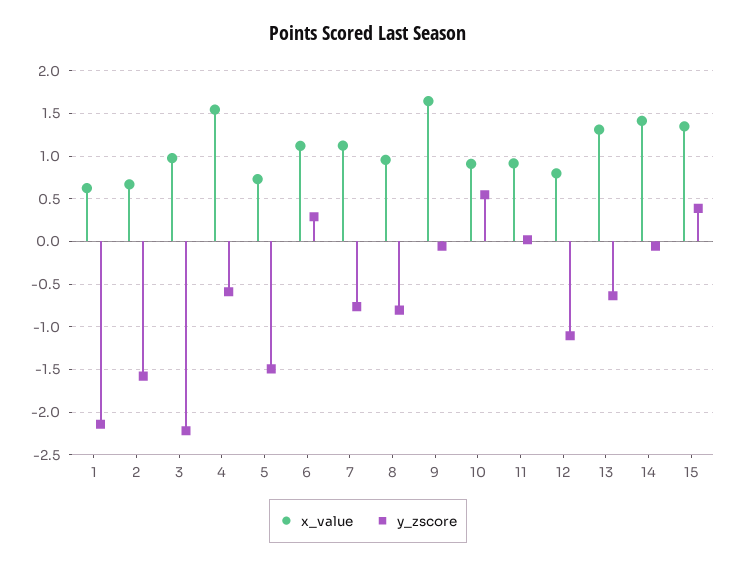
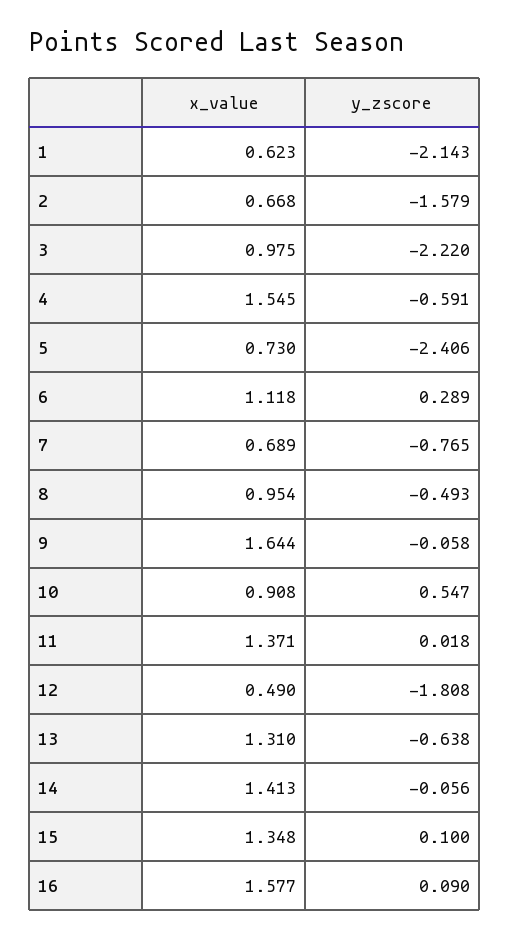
  {
    "x_value": {
      "1": 0.623,
      "2": 0.668,
      "3": 0.975,
      "4": 1.545,
      "5": 0.73,
      "6": 1.118,
-     "7": 1.1,
+     "7": 0.689,
      "8": 0.954,
      "9": 1.644,
      "10": 0.908,
-     "11": 0.9,
+     "11": 1.371,
-     "12": 0.8,
+     "12": 0.49,
      "13": 1.31,
      "14": 1.413,
-     "15": 1.348
+     "15": 1.348,
+     "16": 1.577
    },
    "y_zscore": {
      "1": -2.143,
      "2": -1.579,
      "3": -2.22,
      "4": -0.591,
-     "5": -1.5,
+     "5": -2.406,
      "6": 0.289,
      "7": -0.765,
-     "8": -0.8,
+     "8": -0.493,
      "9": -0.058,
      "10": 0.547,
      "11": 0.018,
-     "12": -1.1,
+     "12": -1.808,
      "13": -0.638,
      "14": -0.056,
-     "15": 0.4
+     "15": 0.1,
+     "16": 0.09
    }
  }

